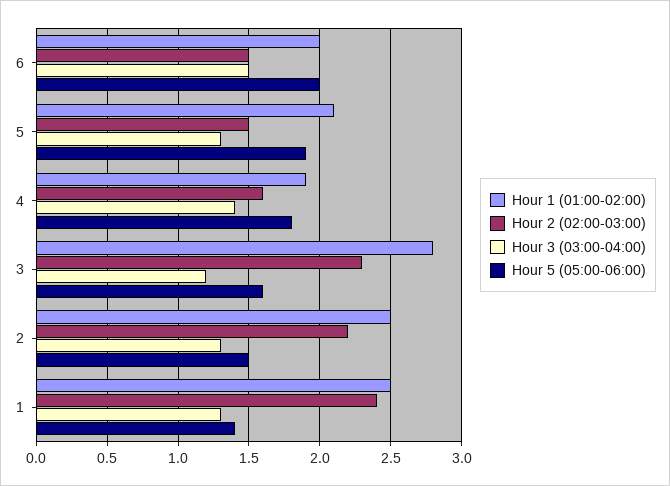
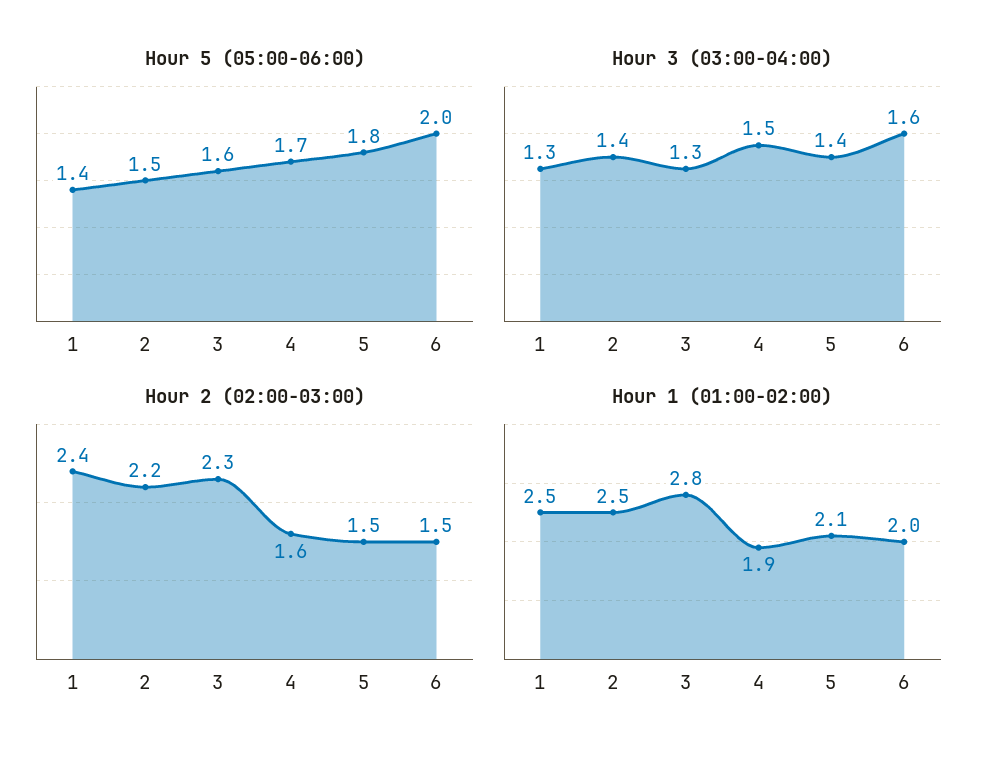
  {
    "Hour 1 (01:00-02:00)": {
      "6": 2,
      "5": 2.1,
      "4": 1.9,
      "3": 2.8,
      "2": 2.5,
      "1": 2.5
    },
    "Hour 2 (02:00-03:00)": {
      "6": 1.5,
      "5": 1.5,
      "4": 1.6,
      "3": 2.3,
      "2": 2.2,
      "1": 2.4
    },
    "Hour 3 (03:00-04:00)": {
-     "6": 1.5,
+     "6": 1.6,
-     "5": 1.3,
+     "5": 1.4,
-     "4": 1.4,
+     "4": 1.5,
-     "3": 1.2,
+     "3": 1.3,
-     "2": 1.3,
+     "2": 1.4,
      "1": 1.3
    },
    "Hour 5 (05:00-06:00)": {
      "6": 2,
-     "5": 1.9,
+     "5": 1.8,
-     "4": 1.8,
+     "4": 1.7,
      "3": 1.6,
      "2": 1.5,
      "1": 1.4
    }
  }

